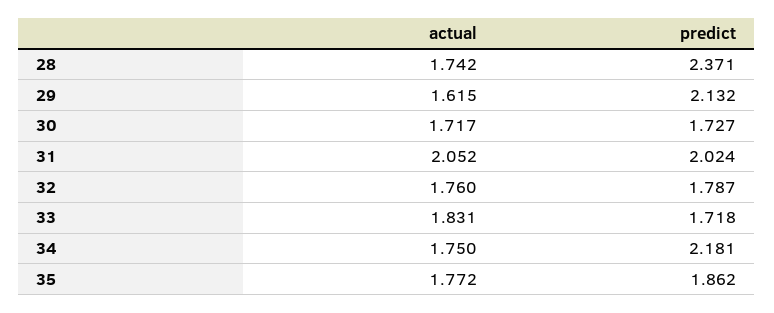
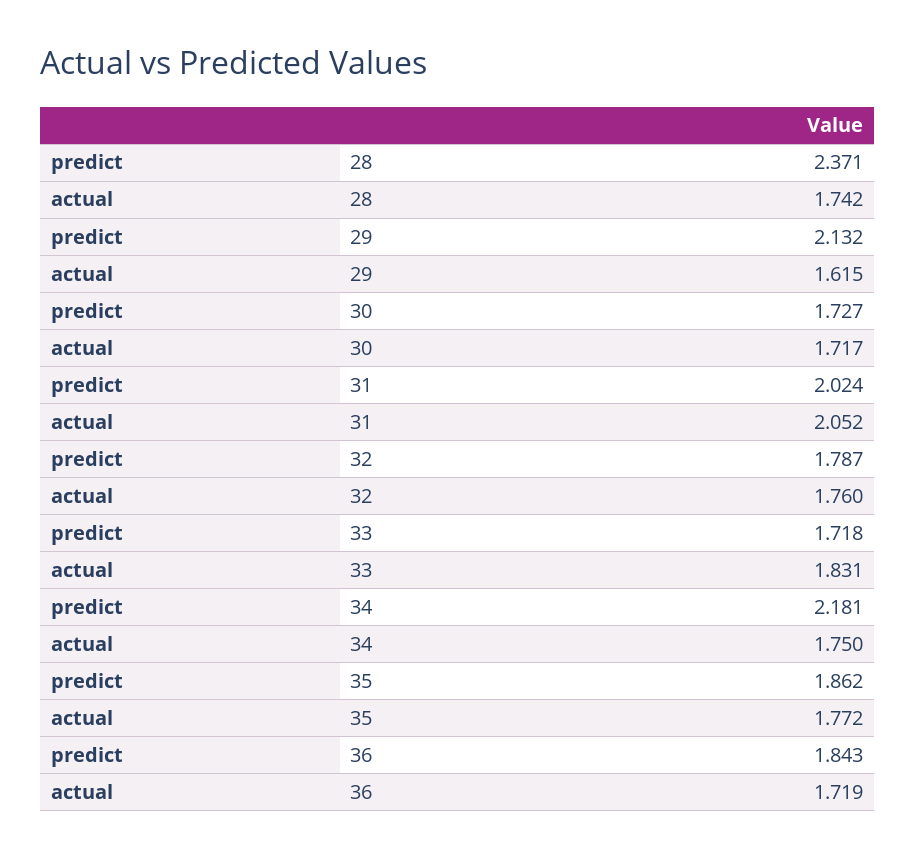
  {
    "actual": {
      "28": 1.742,
      "29": 1.615,
      "30": 1.717,
      "31": 2.052,
      "32": 1.76,
      "33": 1.831,
      "34": 1.75,
-     "35": 1.772
+     "35": 1.772,
+     "36": 1.719
    },
    "predict": {
      "28": 2.371,
      "29": 2.132,
      "30": 1.727,
      "31": 2.024,
      "32": 1.787,
      "33": 1.718,
      "34": 2.181,
-     "35": 1.862
+     "35": 1.862,
+     "36": 1.843
    }
  }

